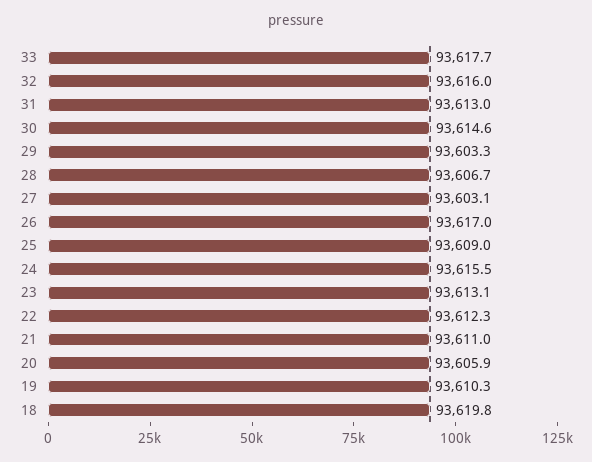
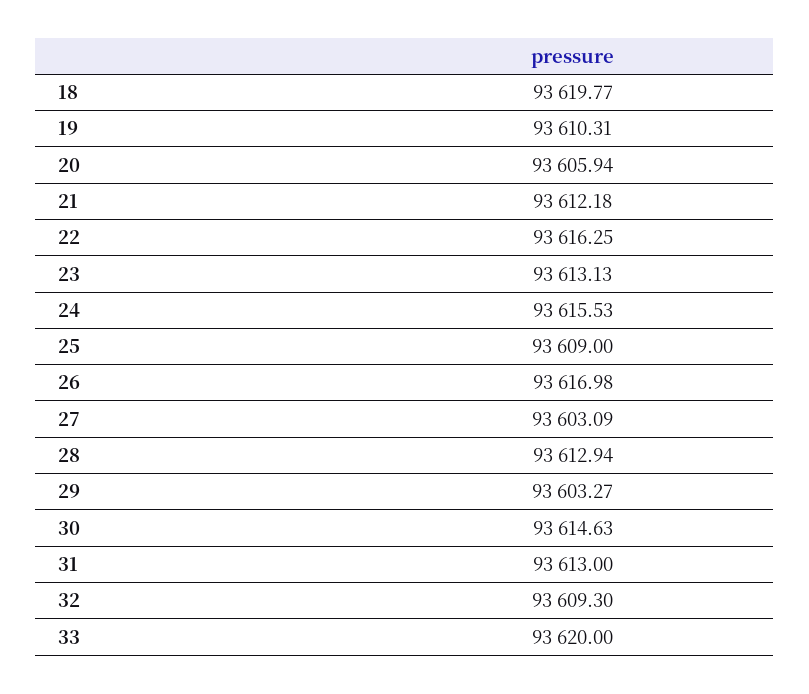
  {
-   "33": 93617.7,
+   "33": 93620,
-   "32": 93616,
+   "32": 93609.3,
    "31": 93613,
    "30": 93614.63,
    "29": 93603.27,
-   "28": 93606.7,
+   "28": 93612.94,
    "27": 93603.09,
    "26": 93616.98,
    "25": 93609,
    "24": 93615.53,
    "23": 93613.13,
-   "22": 93612.3,
+   "22": 93616.25,
-   "21": 93611,
+   "21": 93612.18,
    "20": 93605.94,
    "19": 93610.31,
    "18": 93619.77
  }

